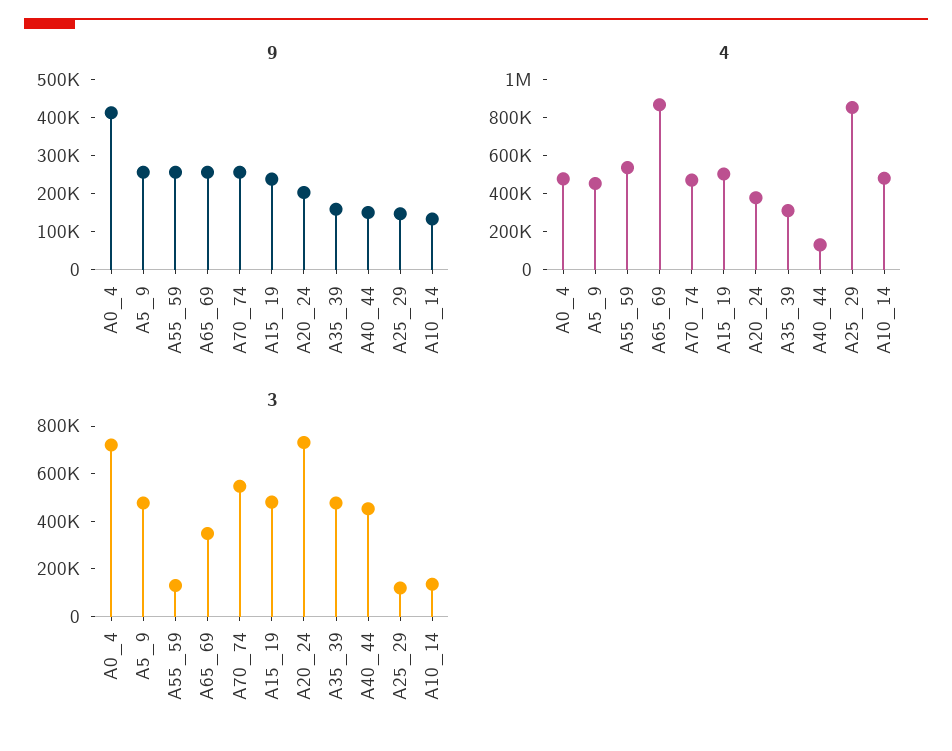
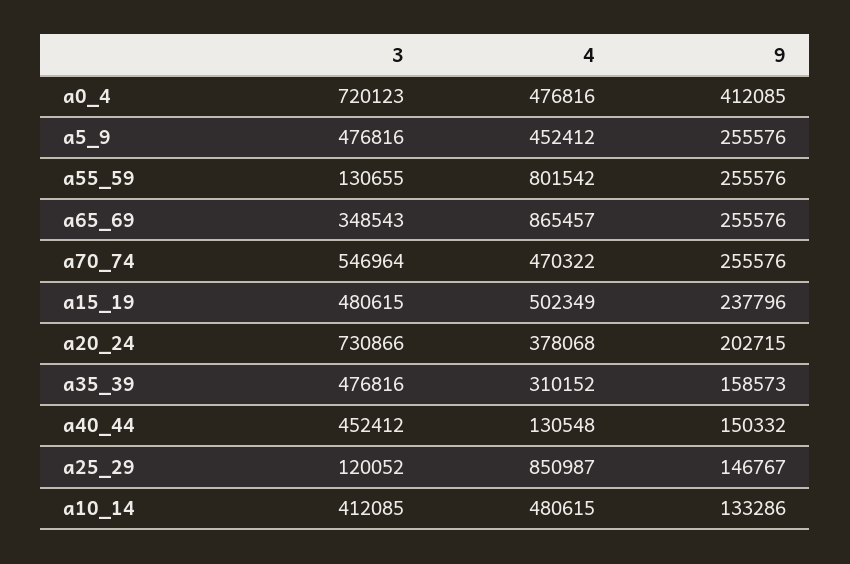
  {
    "9": {
      "A0_4": 412085,
      "A5_9": 255576,
      "A55_59": 255576,
      "A65_69": 255576,
      "A70_74": 255576,
      "A15_19": 237796,
      "A20_24": 202715,
      "A35_39": 158573,
      "A40_44": 150332,
      "A25_29": 146767,
      "A10_14": 133286
    },
    "4": {
      "A0_4": 476816,
      "A5_9": 452412,
-     "A55_59": 550000,
+     "A55_59": 801542,
      "A65_69": 865457,
      "A70_74": 470322,
      "A15_19": 502349,
      "A20_24": 378068,
      "A35_39": 310152,
      "A40_44": 130548,
      "A25_29": 850987,
      "A10_14": 480615
    },
    "3": {
      "A0_4": 720123,
      "A5_9": 476816,
      "A55_59": 130655,
      "A65_69": 348543,
      "A70_74": 546964,
      "A15_19": 480615,
      "A20_24": 730866,
      "A35_39": 476816,
      "A40_44": 452412,
      "A25_29": 120052,
-     "A10_14": 150000
+     "A10_14": 412085
    }
  }

